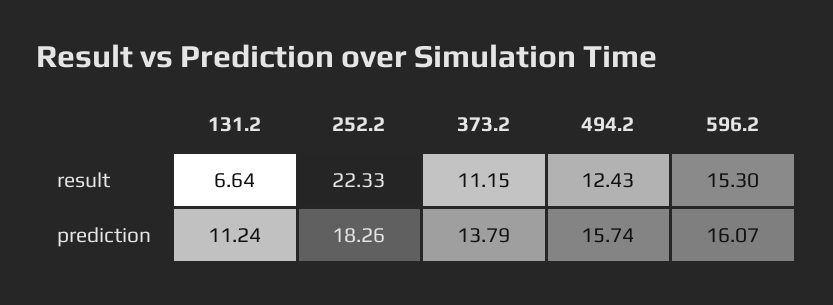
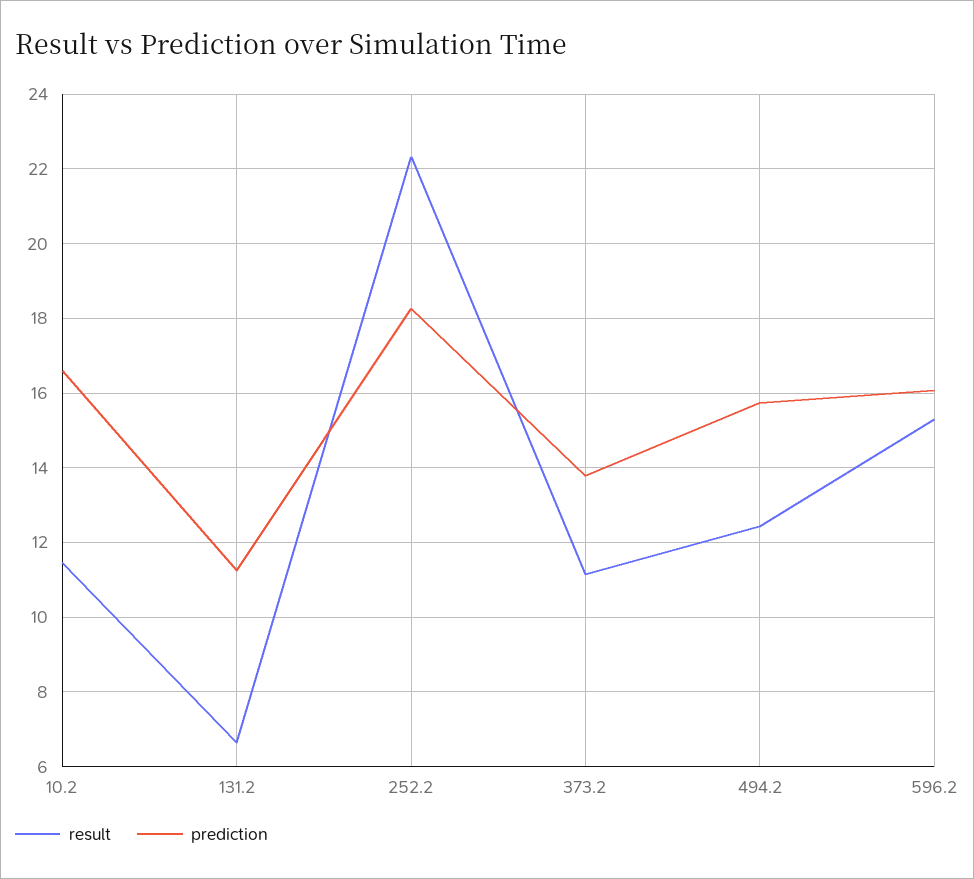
  {
    "result": {
      "131.2": 6.64,
      "252.2": 22.33,
      "373.2": 11.15,
      "494.2": 12.43,
-     "596.2": 15.3
+     "596.2": 15.3,
+     "10.2": 11.4
    },
    "prediction": {
      "131.2": 11.24,
      "252.2": 18.26,
      "373.2": 13.79,
      "494.2": 15.74,
-     "596.2": 16.07
+     "596.2": 16.07,
+     "10.2": 16.6
    }
  }

